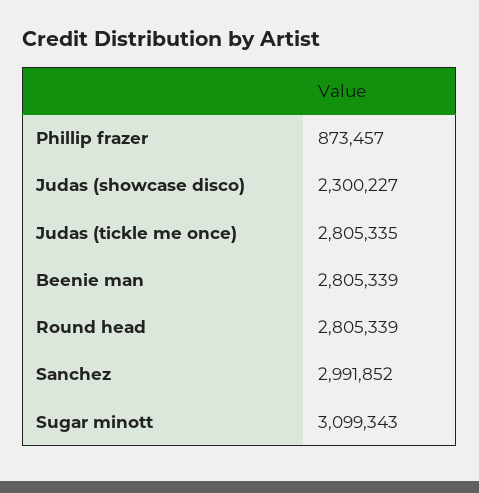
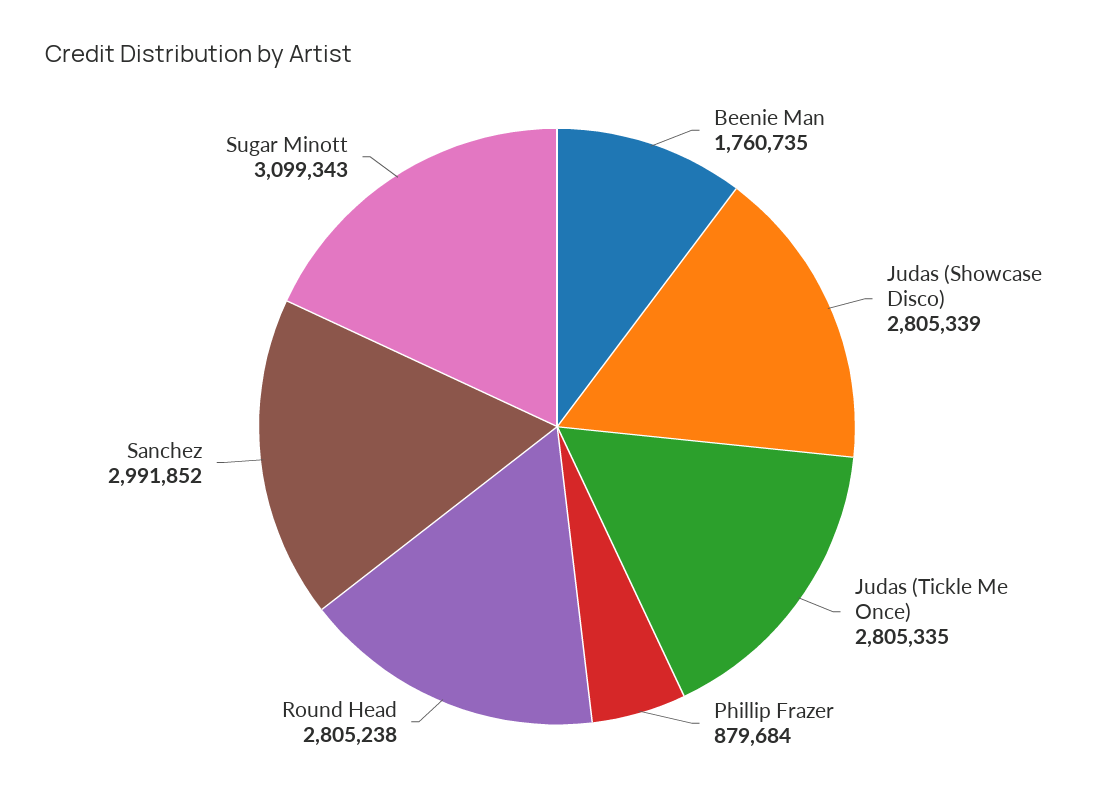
  {
-   "Phillip frazer": 873457,
+   "Phillip frazer": 879684,
-   "Judas (showcase disco)": 2300227,
+   "Judas (showcase disco)": 2805339,
    "Judas (tickle me once)": 2805335,
-   "Beenie man": 2805339,
+   "Beenie man": 1760735,
-   "Round head": 2805339,
+   "Round head": 2805238,
    "Sanchez": 2991852,
    "Sugar minott": 3099343
  }

